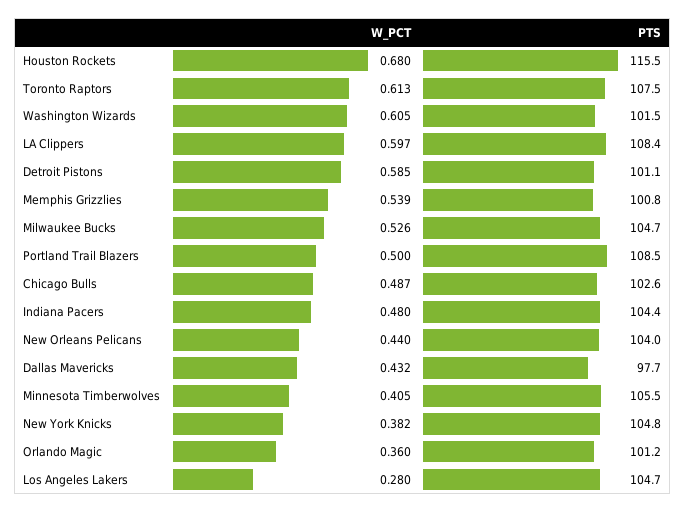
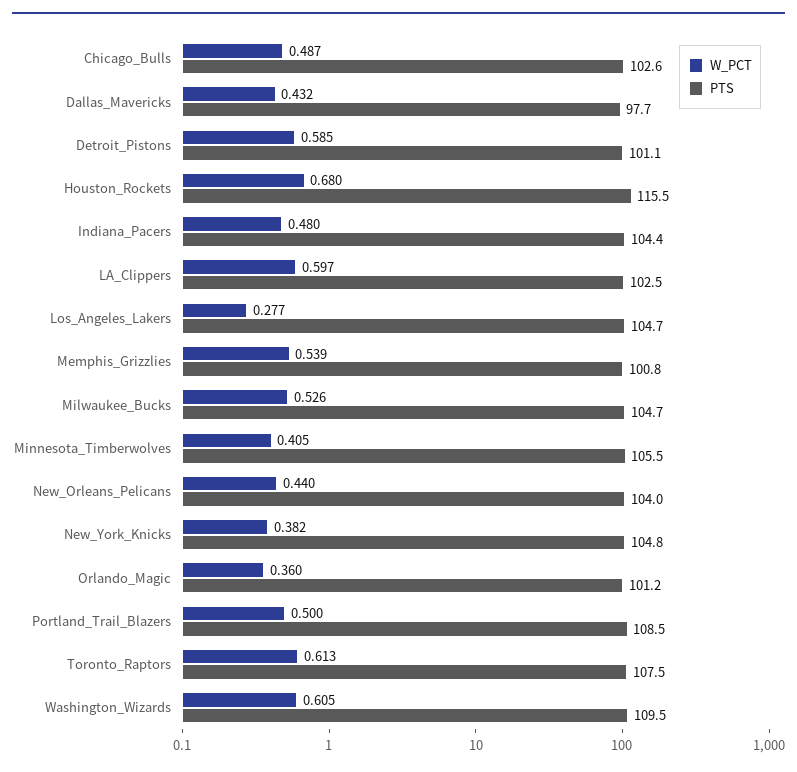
  {
    "W_PCT": {
      "Houston Rockets": 0.68,
      "Toronto Raptors": 0.613,
      "Washington Wizards": 0.605,
      "LA Clippers": 0.597,
      "Detroit Pistons": 0.585,
      "Memphis Grizzlies": 0.539,
      "Milwaukee Bucks": 0.526,
      "Portland Trail Blazers": 0.5,
      "Chicago Bulls": 0.487,
      "Indiana Pacers": 0.48,
      "New Orleans Pelicans": 0.44,
      "Dallas Mavericks": 0.432,
      "Minnesota Timberwolves": 0.405,
      "New York Knicks": 0.382,
      "Orlando Magic": 0.36,
-     "Los Angeles Lakers": 0.28
+     "Los Angeles Lakers": 0.277
    },
    "PTS": {
      "Houston Rockets": 115.5,
      "Toronto Raptors": 107.5,
-     "Washington Wizards": 101.5,
+     "Washington Wizards": 109.5,
-     "LA Clippers": 108.4,
+     "LA Clippers": 102.5,
      "Detroit Pistons": 101.1,
      "Memphis Grizzlies": 100.8,
      "Milwaukee Bucks": 104.7,
      "Portland Trail Blazers": 108.5,
      "Chicago Bulls": 102.6,
      "Indiana Pacers": 104.4,
      "New Orleans Pelicans": 104,
      "Dallas Mavericks": 97.7,
      "Minnesota Timberwolves": 105.5,
      "New York Knicks": 104.8,
      "Orlando Magic": 101.2,
      "Los Angeles Lakers": 104.7
    }
  }

